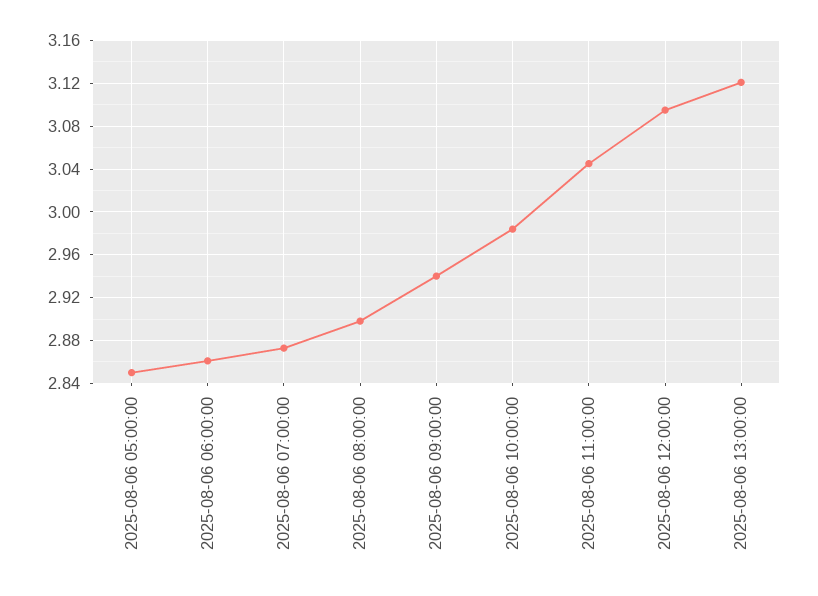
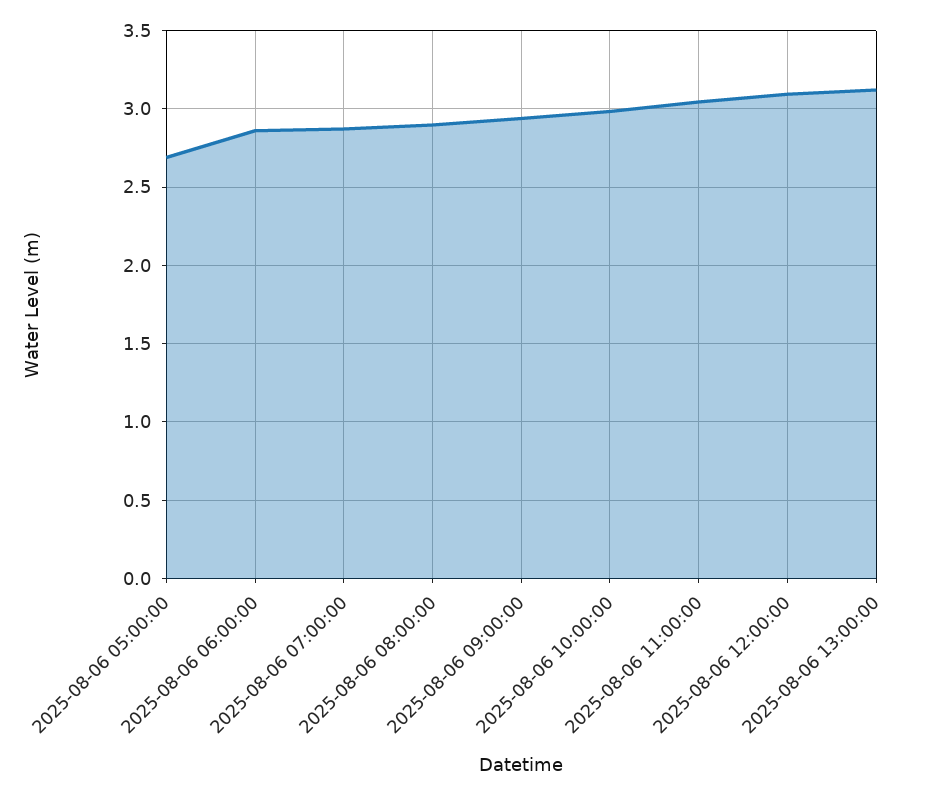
  {
-   "2025-08-06 05:00:00": 2.85,
+   "2025-08-06 05:00:00": 2.7,
    "2025-08-06 06:00:00": 2.86,
    "2025-08-06 07:00:00": 2.87,
    "2025-08-06 08:00:00": 2.9,
    "2025-08-06 09:00:00": 2.94,
    "2025-08-06 10:00:00": 2.98,
    "2025-08-06 11:00:00": 3.05,
    "2025-08-06 12:00:00": 3.1,
    "2025-08-06 13:00:00": 3.12
  }

